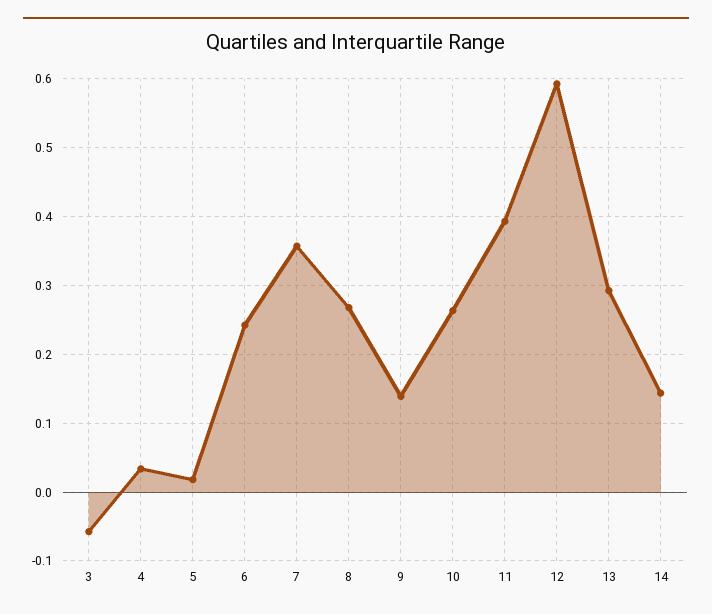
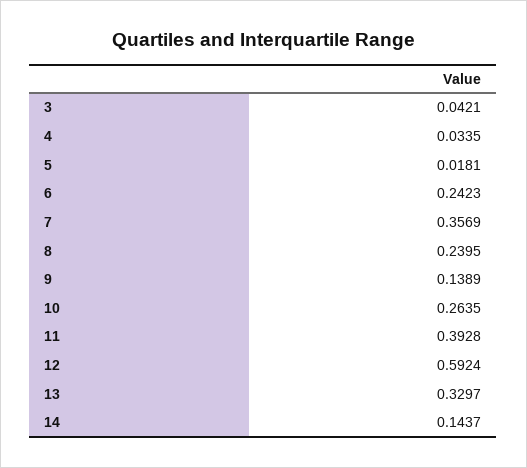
  {
-   "3": -0.06,
+   "3": 0.0421,
    "4": 0.0335,
    "5": 0.0181,
    "6": 0.2423,
    "7": 0.3569,
-   "8": 0.27,
+   "8": 0.2395,
    "9": 0.1389,
    "10": 0.2635,
    "11": 0.3928,
    "12": 0.5924,
-   "13": 0.29,
+   "13": 0.3297,
    "14": 0.1437
  }

